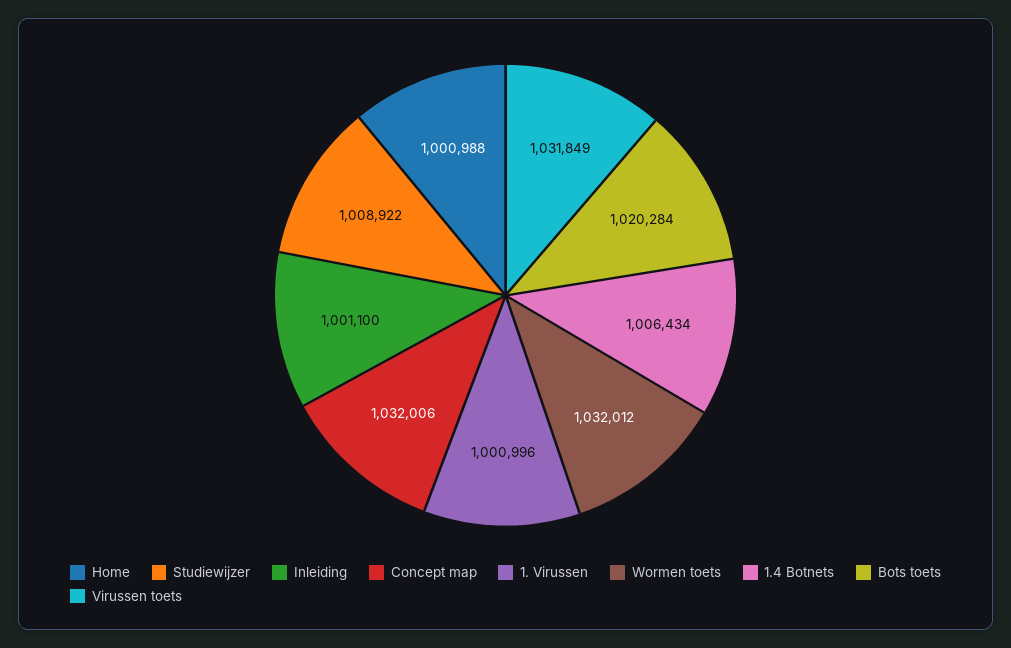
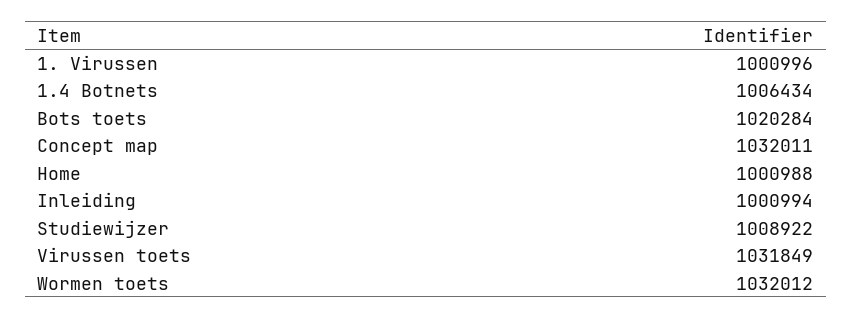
  {
    "Home": 1000988,
    "Studiewijzer": 1008922,
-   "Inleiding": 1001100,
+   "Inleiding": 1000994,
-   "Concept map": 1032006,
+   "Concept map": 1032011,
    "1. Virussen": 1000996,
    "Wormen toets": 1032012,
    "1.4 Botnets": 1006434,
    "Bots toets": 1020284,
    "Virussen toets": 1031849
  }

